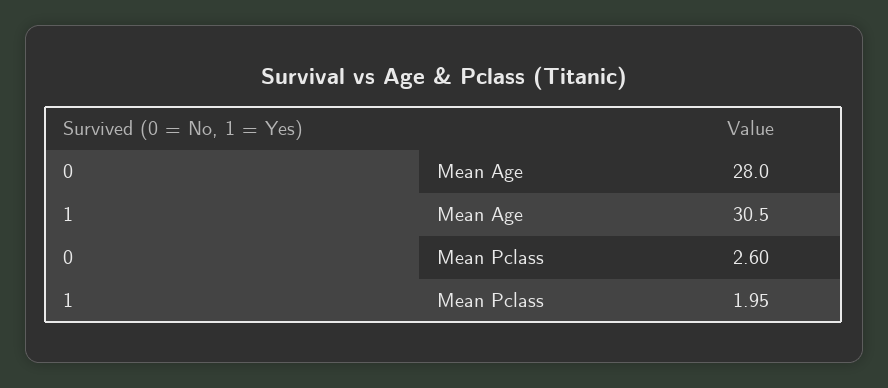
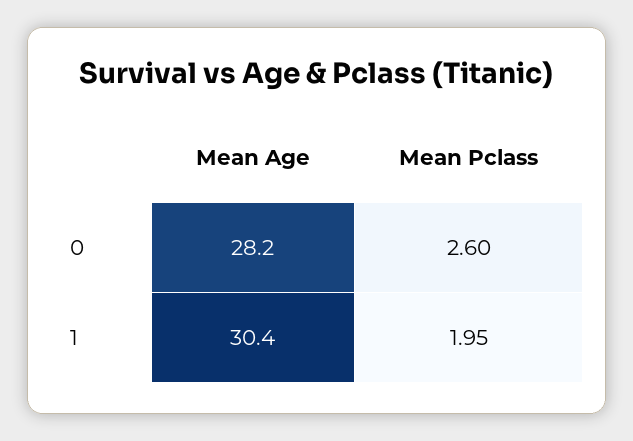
  {
    "0": {
-     "Mean Age": 28,
+     "Mean Age": 28.2,
      "Mean Pclass": 2.6
    },
    "1": {
-     "Mean Age": 30.5,
+     "Mean Age": 30.4,
      "Mean Pclass": 1.95
    }
  }

